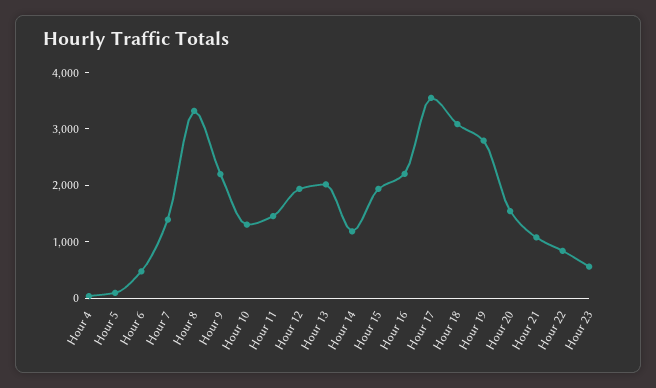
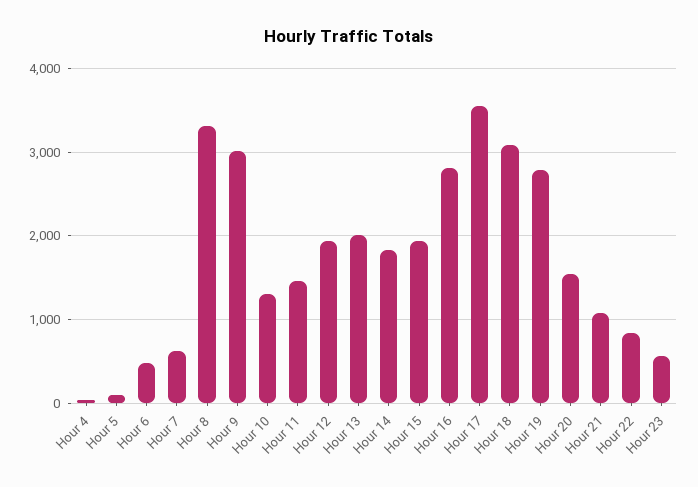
  {
    "Hour 4": 0,
    "Hour 5": 100,
    "Hour 6": 500,
-   "Hour 7": 1400,
+   "Hour 7": 600,
    "Hour 8": 3300,
-   "Hour 9": 2200,
+   "Hour 9": 3000,
    "Hour 10": 1300,
    "Hour 11": 1500,
    "Hour 12": 1900,
    "Hour 13": 2000,
-   "Hour 14": 1200,
+   "Hour 14": 1800,
    "Hour 15": 1900,
-   "Hour 16": 2200,
+   "Hour 16": 2800,
    "Hour 17": 3600,
    "Hour 18": 3100,
    "Hour 19": 2800,
    "Hour 20": 1500,
    "Hour 21": 1100,
    "Hour 22": 800,
    "Hour 23": 600
  }

